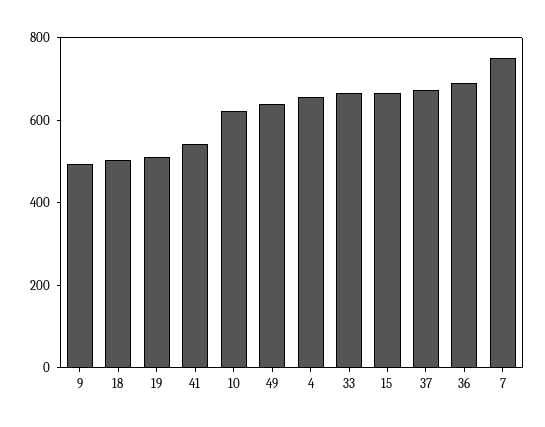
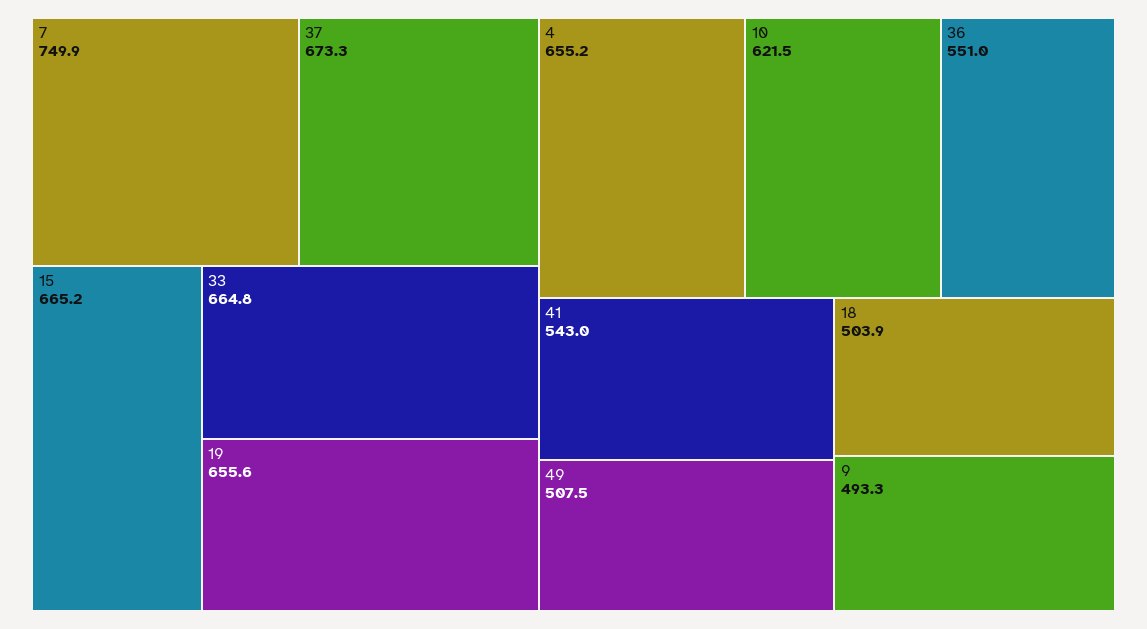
  {
    "9": 493.3,
    "18": 503.9,
-   "19": 500,
+   "19": 655.6,
    "41": 543,
    "10": 621.5,
-   "49": 650,
+   "49": 507.5,
    "4": 655.2,
    "33": 664.8,
    "15": 665.2,
    "37": 673.3,
-   "36": 700,
+   "36": 551,
    "7": 749.9
  }

